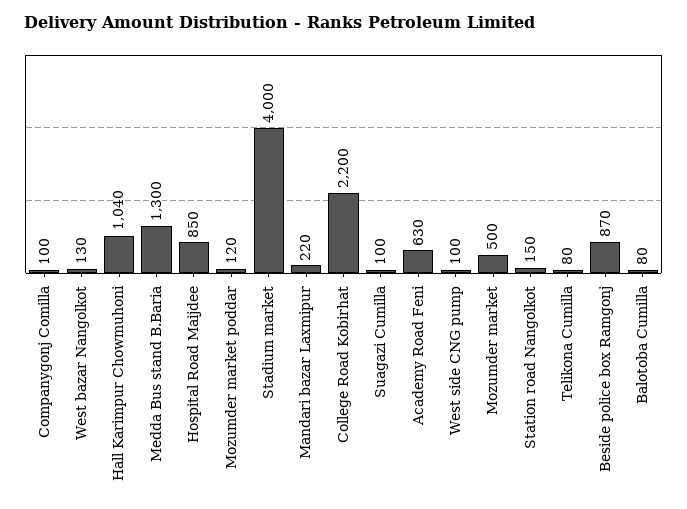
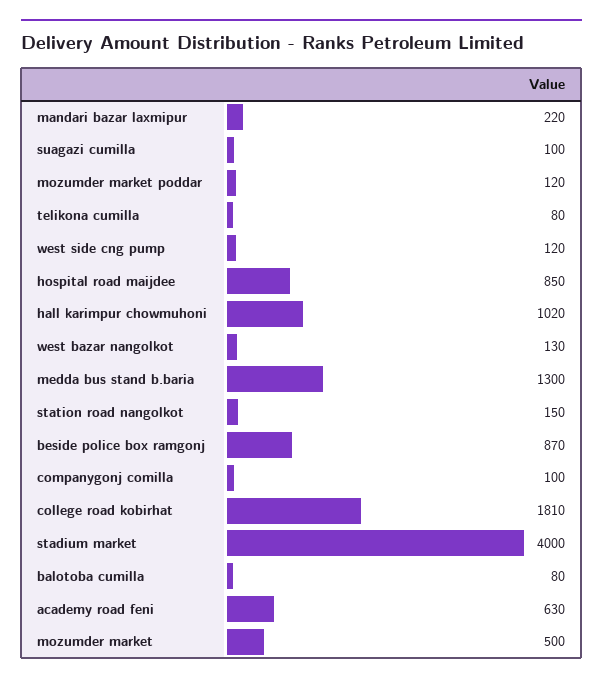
  {
    "Companygonj Comilla": 100,
    "West bazar Nangolkot": 130,
-   "Hall Karimpur Chowmuhoni": 1040,
+   "Hall Karimpur Chowmuhoni": 1020,
    "Medda Bus stand B.Baria": 1300,
    "Hospital Road Maijdee": 850,
    "Mozumder market poddar": 120,
    "Stadium market": 4000,
    "Mandari bazar Laxmipur": 220,
-   "College Road Kobirhat": 2200,
+   "College Road Kobirhat": 1810,
    "Suagazi Cumilla": 100,
    "Academy Road Feni": 630,
-   "West side CNG pump": 100,
+   "West side CNG pump": 120,
    "Mozumder market": 500,
    "Station road Nangolkot": 150,
    "Telikona Cumilla": 80,
    "Beside police box Ramgonj": 870,
    "Balotoba Cumilla": 80
  }

